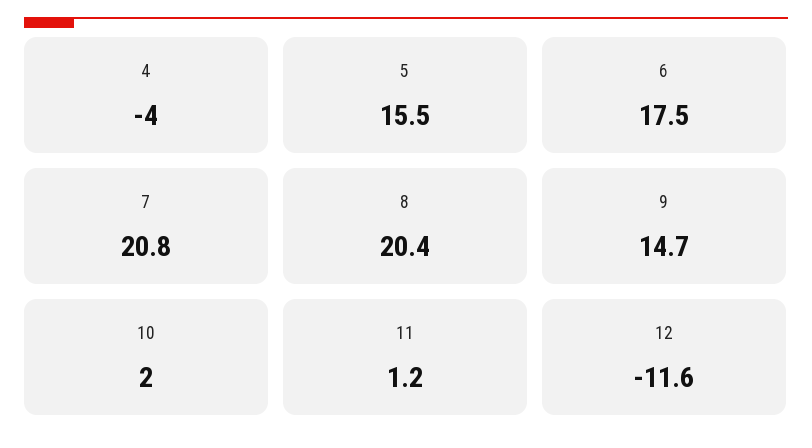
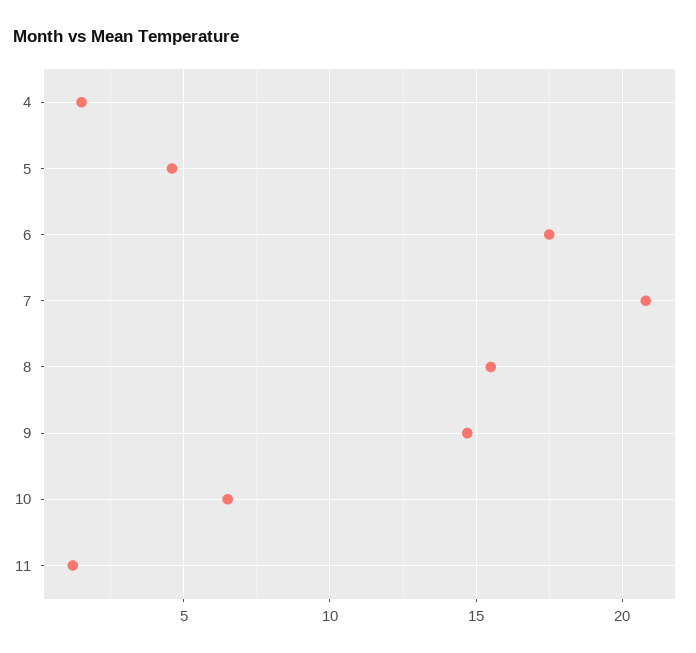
  {
-   "4": -4,
+   "4": 1.5,
-   "5": 15.5,
+   "5": 4.5,
    "6": 17.5,
    "7": 20.8,
-   "8": 20.4,
+   "8": 15.5,
    "9": 14.7,
-   "10": 2,
+   "10": 6.5,
-   "11": 1.2,
+   "11": 1.2
-   "12": -11.6
  }

